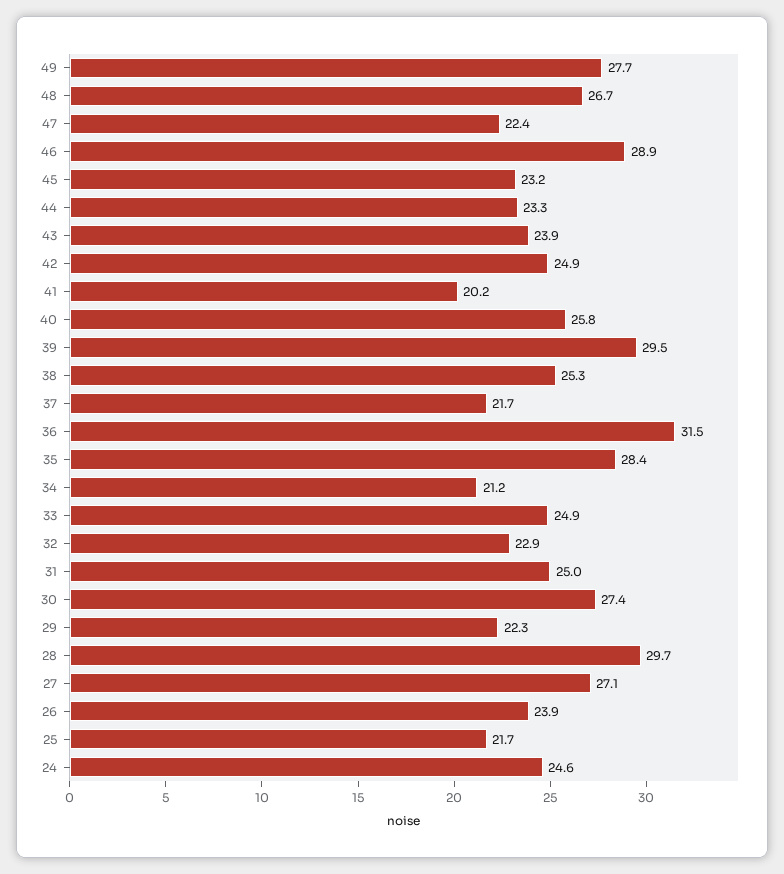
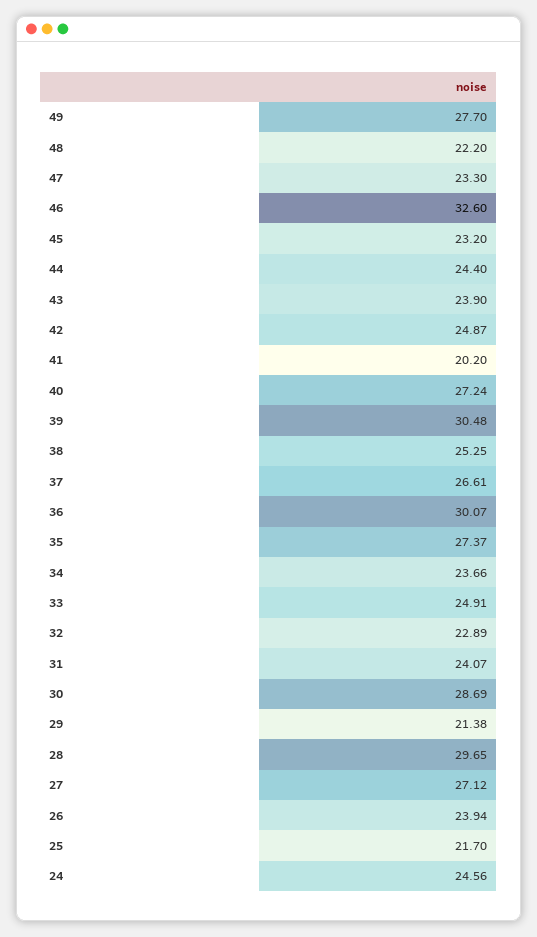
  {
    "49": 27.7,
-   "48": 26.7,
+   "48": 22.2,
-   "47": 22.4,
+   "47": 23.3,
-   "46": 28.9,
+   "46": 32.6,
    "45": 23.2,
-   "44": 23.3,
+   "44": 24.4,
    "43": 23.9,
    "42": 24.87,
    "41": 20.2,
-   "40": 25.8,
+   "40": 27.24,
-   "39": 29.5,
+   "39": 30.48,
    "38": 25.25,
-   "37": 21.7,
+   "37": 26.61,
-   "36": 31.5,
+   "36": 30.07,
-   "35": 28.4,
+   "35": 27.37,
-   "34": 21.2,
+   "34": 23.66,
    "33": 24.91,
    "32": 22.89,
-   "31": 25,
+   "31": 24.07,
-   "30": 27.4,
+   "30": 28.69,
-   "29": 22.3,
+   "29": 21.38,
    "28": 29.65,
    "27": 27.12,
    "26": 23.94,
    "25": 21.7,
    "24": 24.56
  }

